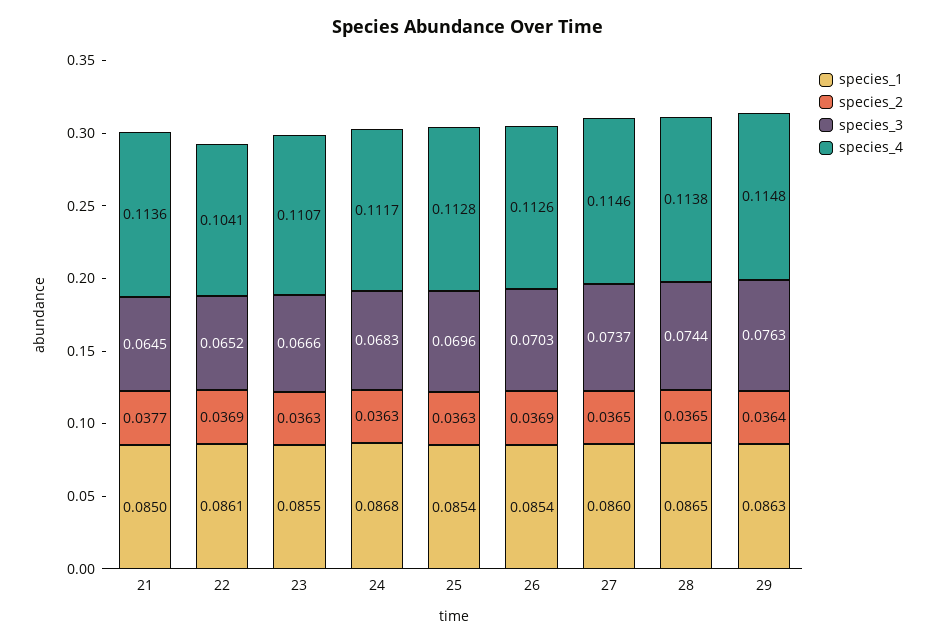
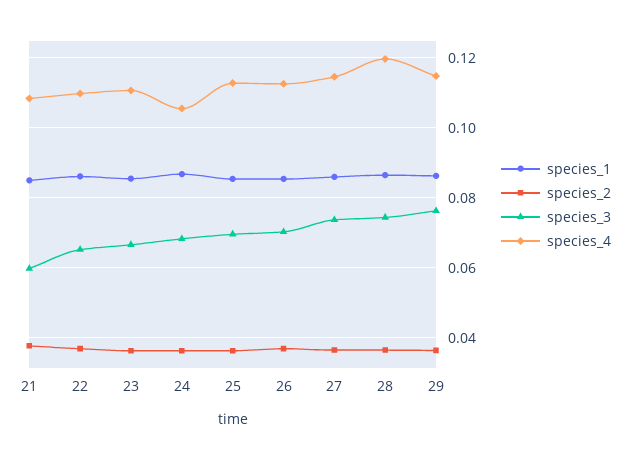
  {
    "species_1": {
      "21": 0.085,
      "22": 0.0861,
      "23": 0.0855,
      "24": 0.0868,
      "25": 0.0854,
      "26": 0.0854,
      "27": 0.086,
      "28": 0.0865,
      "29": 0.0863
    },
    "species_2": {
      "21": 0.0377,
      "22": 0.0369,
      "23": 0.0363,
      "24": 0.0363,
      "25": 0.0363,
      "26": 0.0369,
      "27": 0.0365,
      "28": 0.0365,
      "29": 0.0364
    },
    "species_3": {
-     "21": 0.0645,
+     "21": 0.06,
      "22": 0.0652,
      "23": 0.0666,
      "24": 0.0683,
      "25": 0.0696,
      "26": 0.0703,
      "27": 0.0737,
      "28": 0.0744,
      "29": 0.0763
    },
    "species_4": {
-     "21": 0.1136,
+     "21": 0.108,
-     "22": 0.1041,
+     "22": 0.11,
      "23": 0.1107,
-     "24": 0.1117,
+     "24": 0.106,
      "25": 0.1128,
      "26": 0.1126,
      "27": 0.1146,
-     "28": 0.1138,
+     "28": 0.12,
      "29": 0.1148
    }
  }

